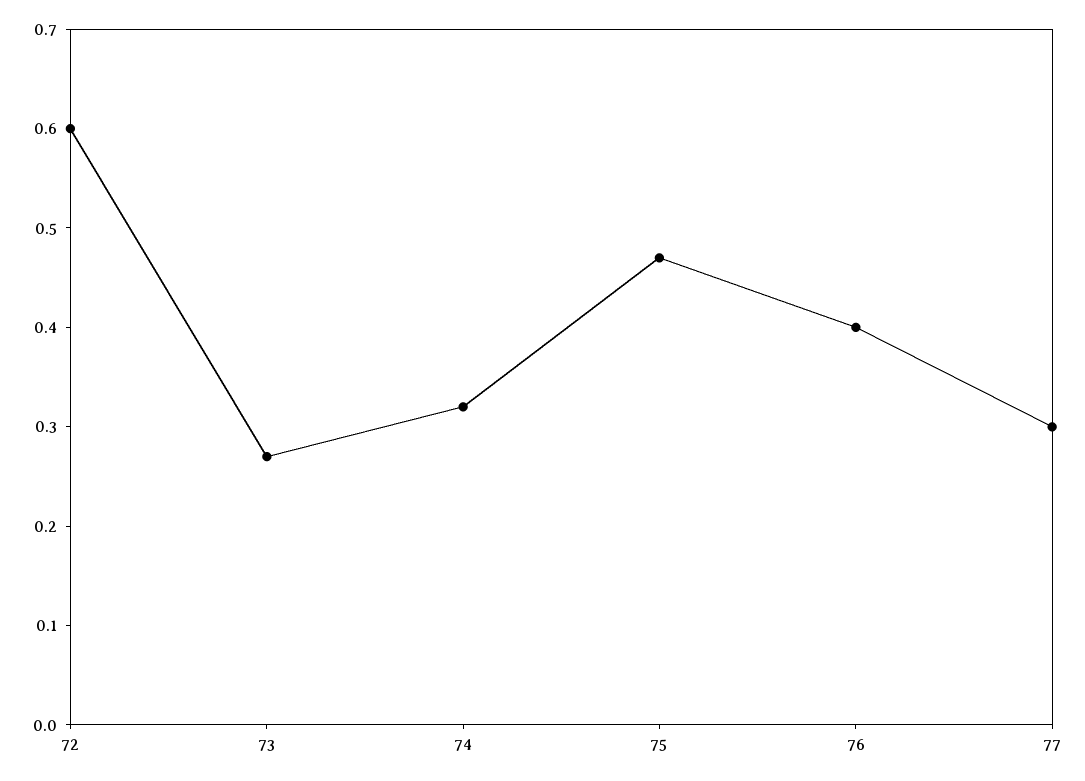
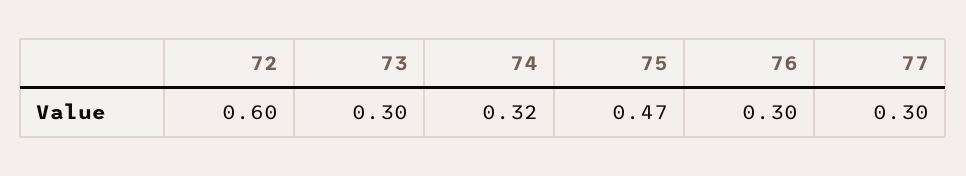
  {
    "72": 0.6,
-   "73": 0.27,
+   "73": 0.3,
    "74": 0.32,
    "75": 0.47,
-   "76": 0.4,
+   "76": 0.3,
    "77": 0.3
  }

